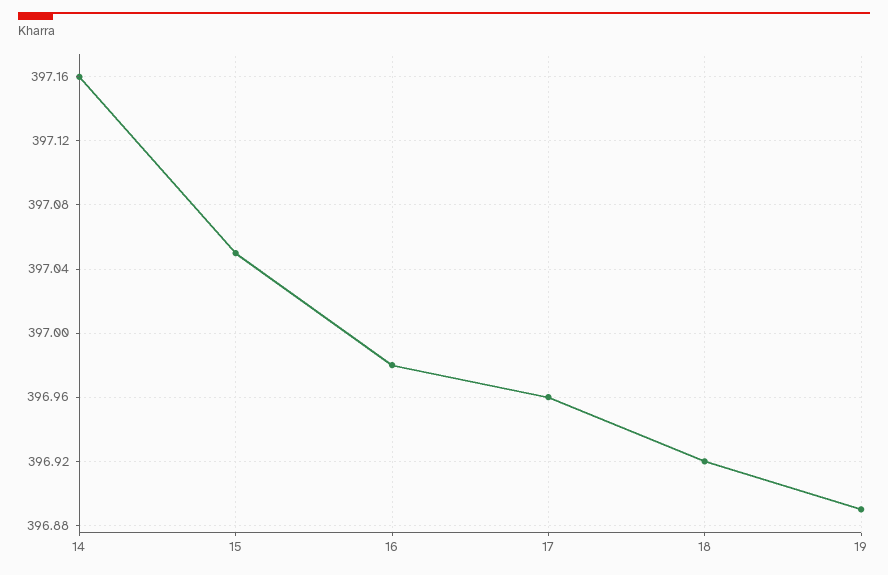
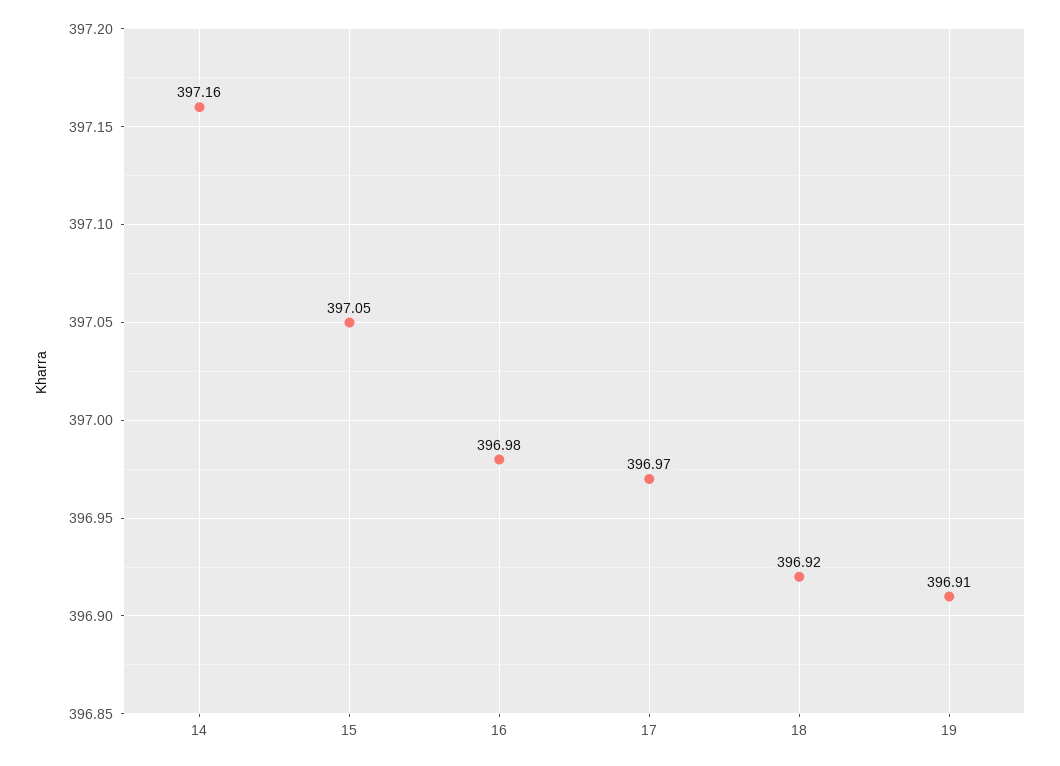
  {
    "14": 397.16,
    "15": 397.05,
    "16": 396.98,
-   "17": 396.96,
+   "17": 396.97,
    "18": 396.92,
-   "19": 396.89
+   "19": 396.91
  }

